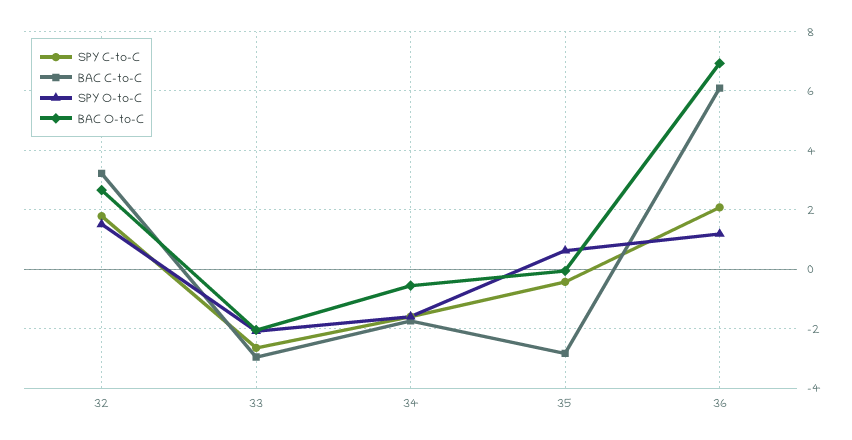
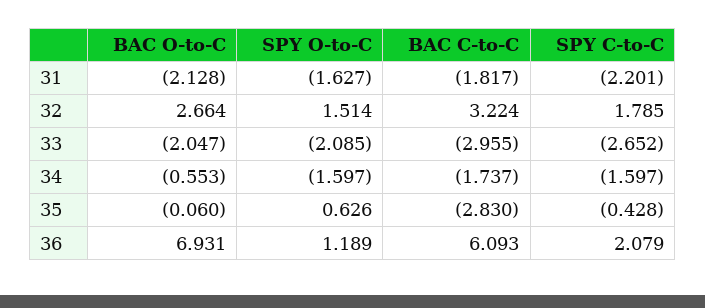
  {
    "SPY C-to-C": {
      "32": 1.785,
      "33": -2.652,
      "34": -1.597,
      "35": -0.428,
-     "36": 2.079
+     "36": 2.079,
+     "31": -2.201
    },
    "BAC C-to-C": {
      "32": 3.224,
      "33": -2.955,
      "34": -1.737,
      "35": -2.83,
-     "36": 6.093
+     "36": 6.093,
+     "31": -1.817
    },
    "SPY O-to-C": {
      "32": 1.514,
      "33": -2.085,
      "34": -1.597,
      "35": 0.626,
-     "36": 1.189
+     "36": 1.189,
+     "31": -1.627
    },
    "BAC O-to-C": {
      "32": 2.664,
      "33": -2.047,
      "34": -0.553,
      "35": -0.06,
-     "36": 6.931
+     "36": 6.931,
+     "31": -2.128
    }
  }

